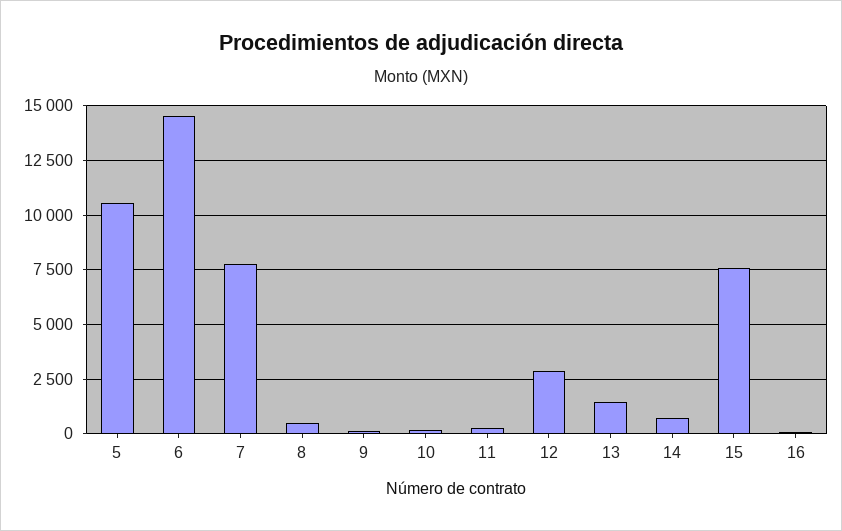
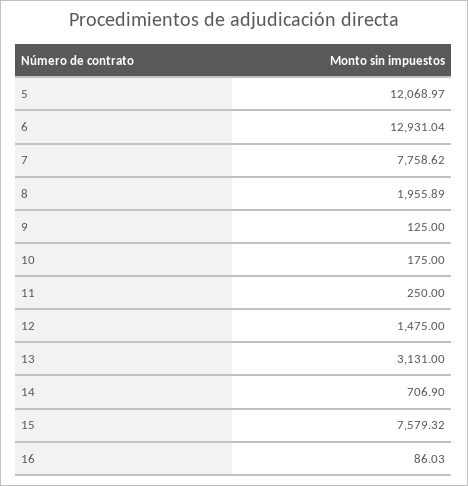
  {
-   "5": 10500,
+   "5": 12068.97,
-   "6": 14500,
+   "6": 12931.04,
    "7": 7758.62,
-   "8": 500,
+   "8": 1955.89,
    "9": 125,
    "10": 175,
    "11": 250,
-   "12": 3000,
+   "12": 1475,
-   "13": 1500,
+   "13": 3131,
    "14": 706.9,
    "15": 7579.32,
    "16": 86.03
  }

